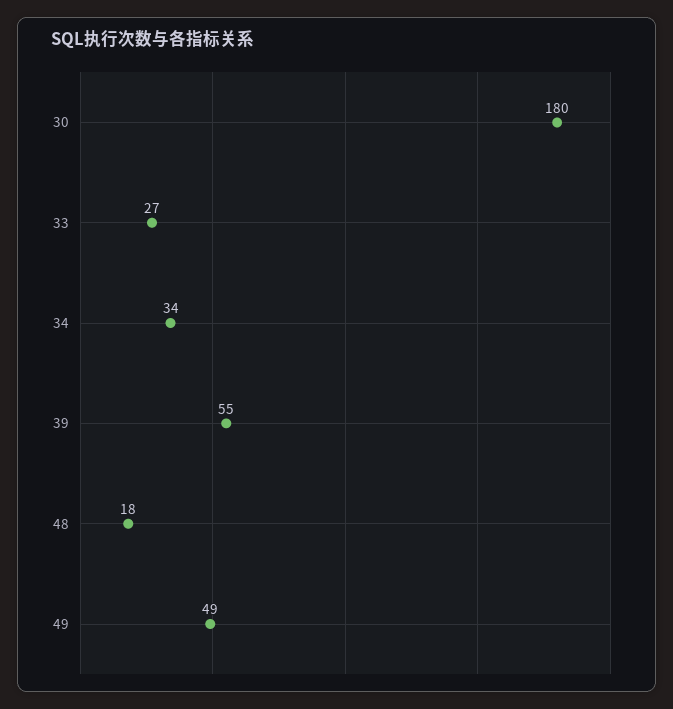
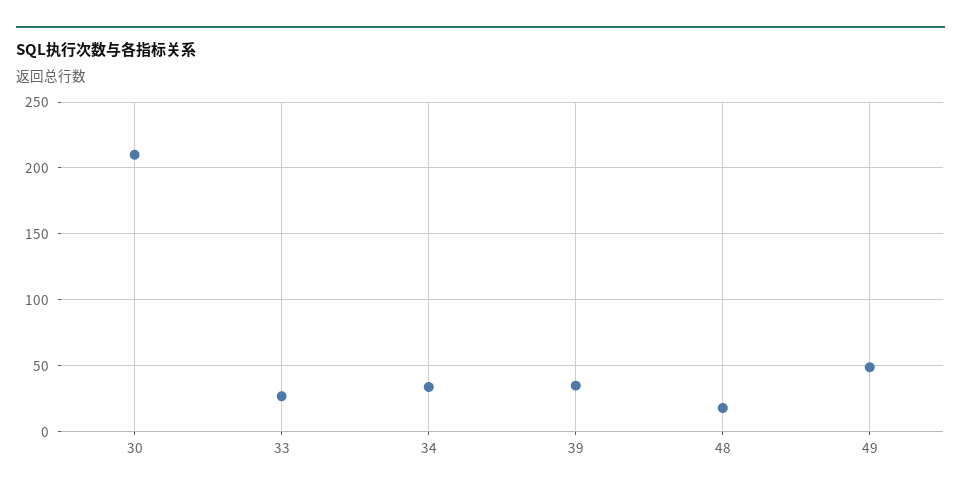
  {
-   "30": 180,
+   "30": 210,
    "33": 27,
    "34": 34,
-   "39": 55,
+   "39": 35,
    "48": 18,
    "49": 49
  }

